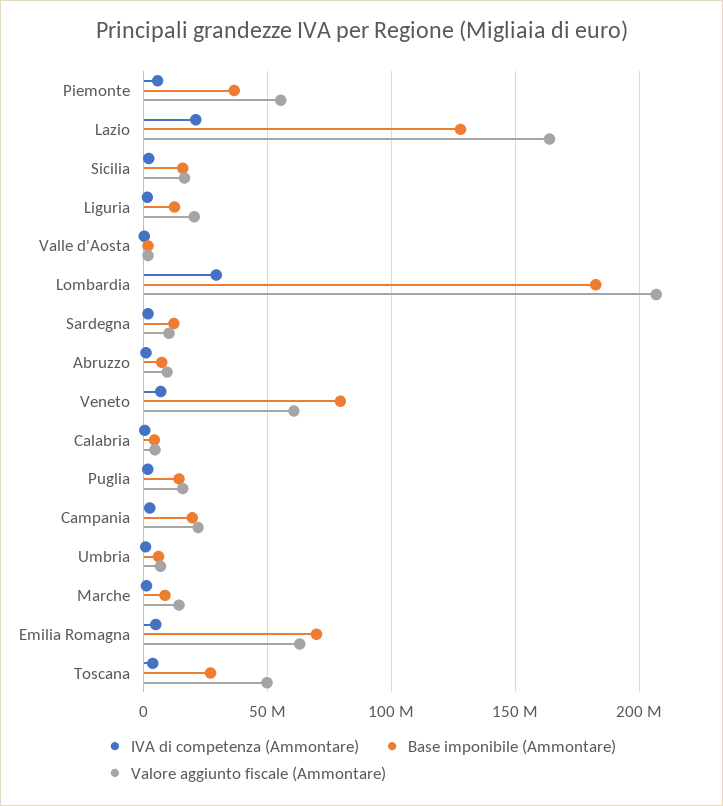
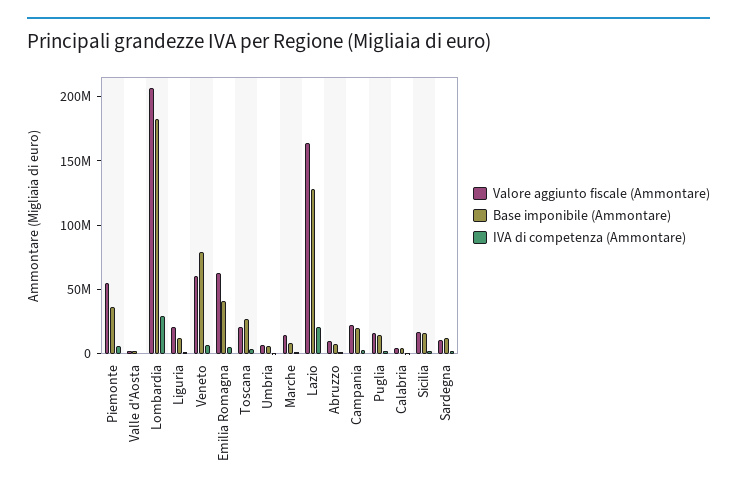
  {
    "IVA di competenza (Ammontare)": {
      "Piemonte": 5000000,
      "Lazio": 20000000,
      "Sicilia": 0,
      "Liguria": 0,
      "Valle d'Aosta": 0,
      "Lombardia": 30000000,
      "Sardegna": 0,
      "Abruzzo": 0,
      "Veneto": 5000000,
      "Calabria": 0,
      "Puglia": 0,
      "Campania": 0,
      "Umbria": 0,
      "Marche": 0,
      "Emilia Romagna": 5000000,
      "Toscana": 5000000
    },
    "Base imponibile (Ammontare)": {
      "Piemonte": 35000000,
      "Lazio": 130000000,
      "Sicilia": 15000000,
      "Liguria": 10000000,
      "Valle d'Aosta": 0,
      "Lombardia": 180000000,
      "Sardegna": 10000000,
      "Abruzzo": 5000000,
      "Veneto": 80000000,
      "Calabria": 5000000,
      "Puglia": 15000000,
      "Campania": 20000000,
      "Umbria": 5000000,
      "Marche": 10000000,
-     "Emilia Romagna": 70000000,
+     "Emilia Romagna": 40000000,
      "Toscana": 25000000
    },
    "Valore aggiunto fiscale (Ammontare)": {
      "Piemonte": 55000000,
      "Lazio": 165000000,
      "Sicilia": 15000000,
      "Liguria": 20000000,
      "Valle d'Aosta": 0,
      "Lombardia": 205000000,
      "Sardegna": 10000000,
      "Abruzzo": 10000000,
      "Veneto": 60000000,
      "Calabria": 5000000,
      "Puglia": 15000000,
      "Campania": 20000000,
      "Umbria": 5000000,
      "Marche": 15000000,
      "Emilia Romagna": 65000000,
-     "Toscana": 50000000
+     "Toscana": 20000000
    }
  }

